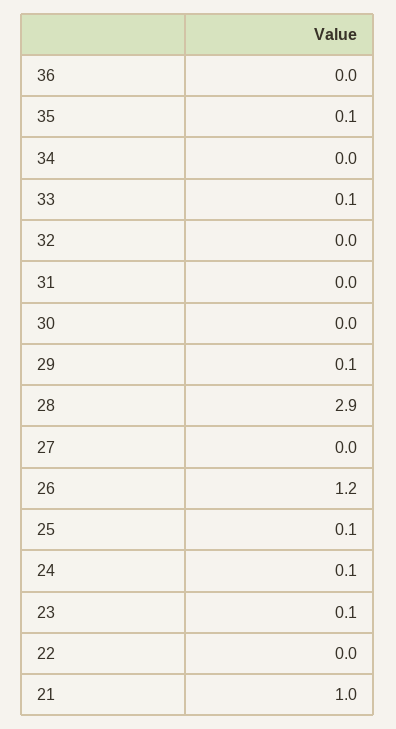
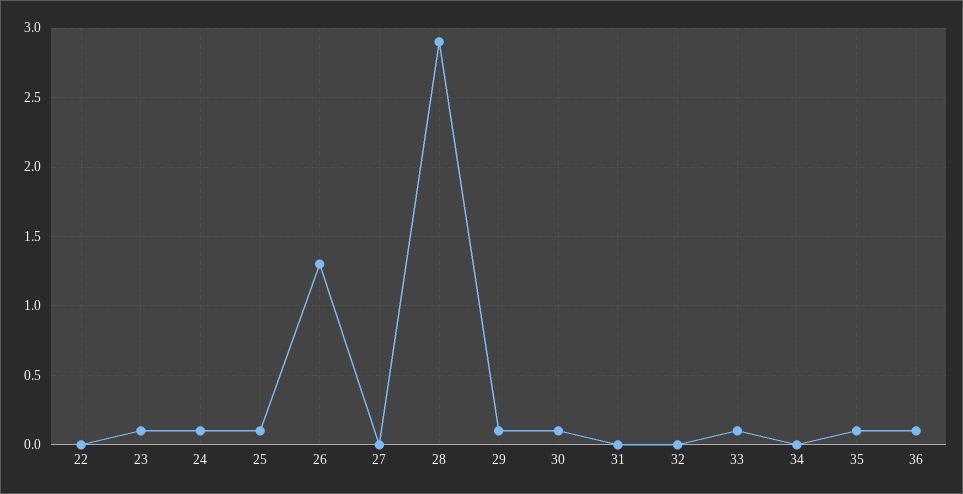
  {
-   "36": 0,
+   "36": 0.1,
    "35": 0.1,
    "34": 0,
    "33": 0.1,
    "32": 0,
    "31": 0,
-   "30": 0,
+   "30": 0.1,
    "29": 0.1,
    "28": 2.9,
    "27": 0,
-   "26": 1.2,
+   "26": 1.3,
    "25": 0.1,
    "24": 0.1,
    "23": 0.1,
-   "22": 0,
+   "22": 0
-   "21": 1
  }

